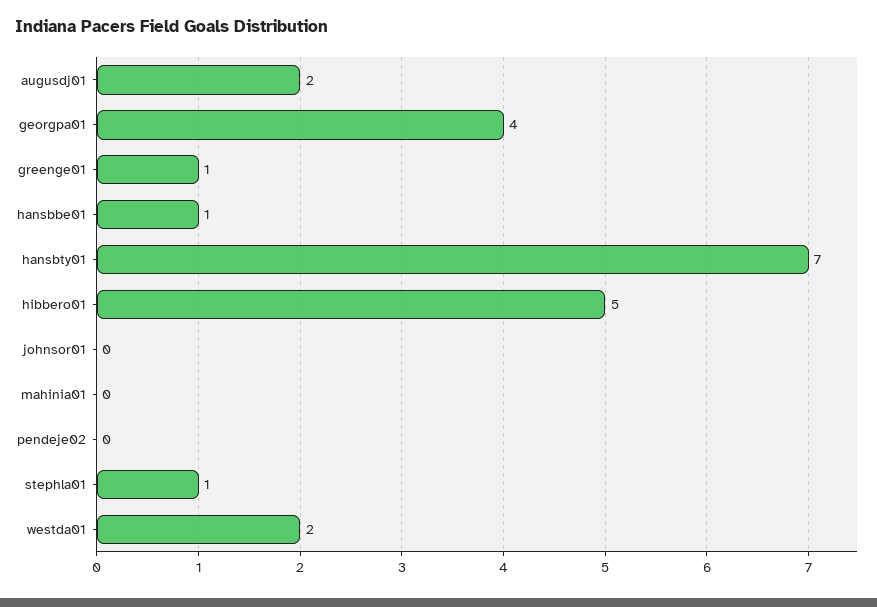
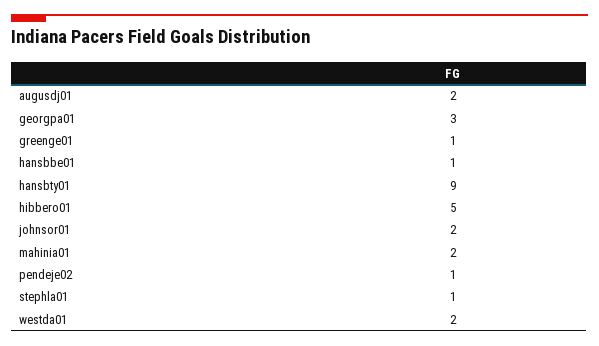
  {
    "augusdj01": 2,
-   "georgpa01": 4,
+   "georgpa01": 3,
    "greenge01": 1,
    "hansbbe01": 1,
-   "hansbty01": 7,
+   "hansbty01": 9,
    "hibbero01": 5,
-   "johnsor01": 0,
+   "johnsor01": 2,
-   "mahinia01": 0,
+   "mahinia01": 2,
-   "pendeje02": 0,
+   "pendeje02": 1,
    "stephla01": 1,
    "westda01": 2
  }

